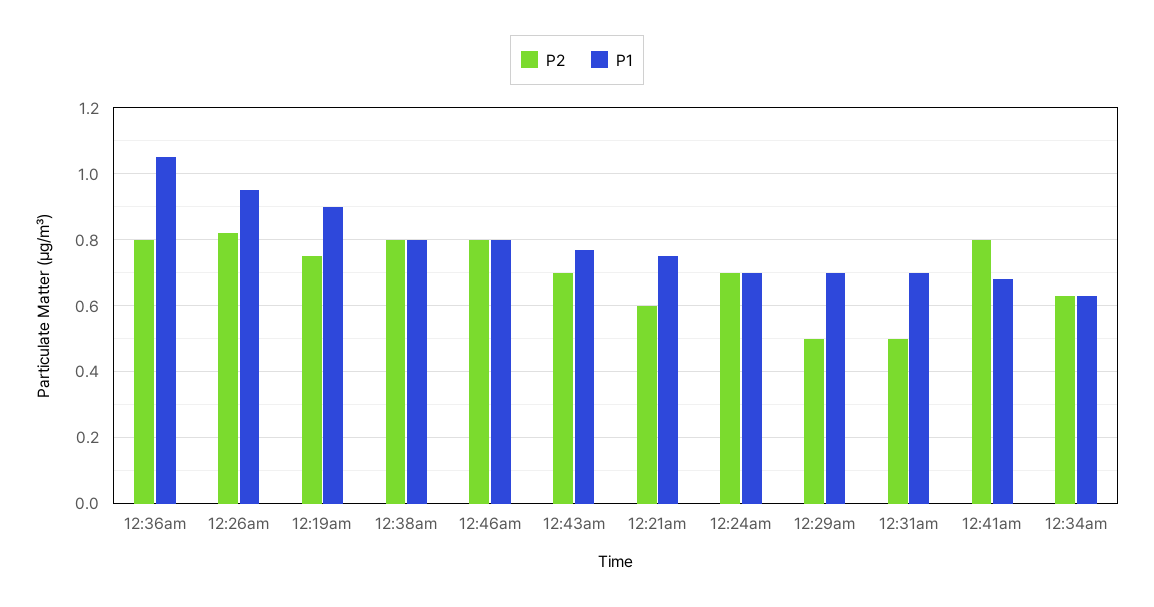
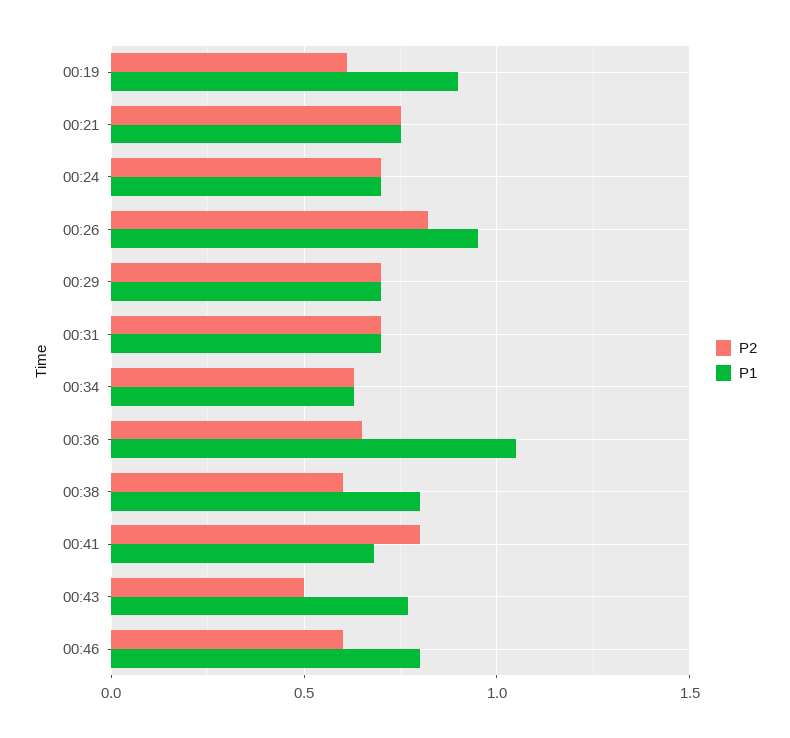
  {
    "P2": {
-     "12:36am": 0.8,
+     "12:36am": 0.65,
      "12:26am": 0.8,
-     "12:19am": 0.75,
+     "12:19am": 0.6,
-     "12:38am": 0.8,
+     "12:38am": 0.6,
-     "12:46am": 0.8,
+     "12:46am": 0.6,
-     "12:43am": 0.7,
+     "12:43am": 0.5,
-     "12:21am": 0.6,
+     "12:21am": 0.75,
      "12:24am": 0.7,
-     "12:29am": 0.5,
+     "12:29am": 0.7,
-     "12:31am": 0.5,
+     "12:31am": 0.7,
      "12:41am": 0.8,
      "12:34am": 0.65
    },
    "P1": {
      "12:36am": 1.05,
      "12:26am": 0.95,
      "12:19am": 0.9,
      "12:38am": 0.8,
      "12:46am": 0.8,
      "12:43am": 0.75,
      "12:21am": 0.75,
      "12:24am": 0.7,
      "12:29am": 0.7,
      "12:31am": 0.7,
      "12:41am": 0.7,
      "12:34am": 0.65
    }
  }

